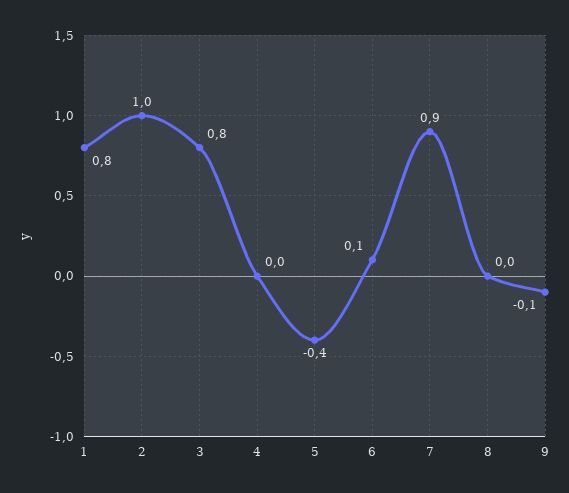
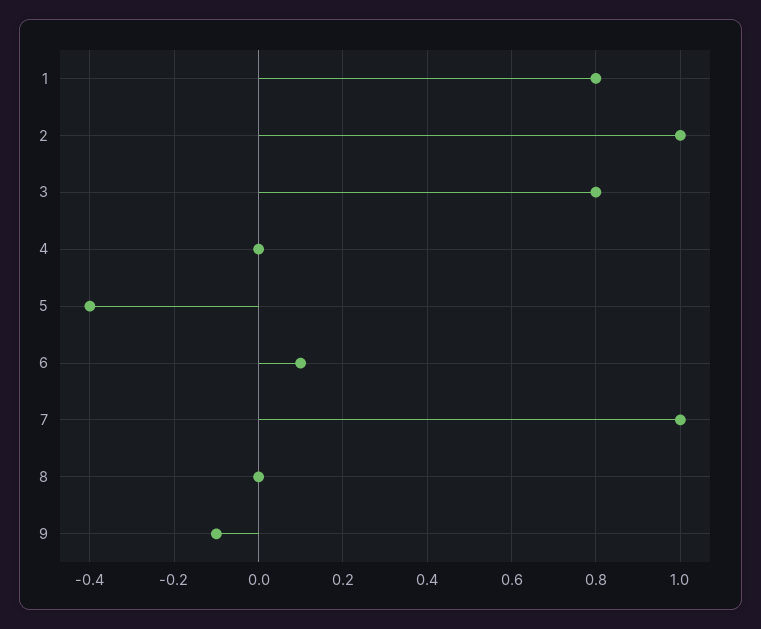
  {
    "1": 0.8,
    "2": 1,
    "3": 0.8,
    "4": 0,
    "5": -0.4,
    "6": 0.1,
-   "7": 0.9,
+   "7": 1,
    "8": 0,
    "9": -0.1
  }

